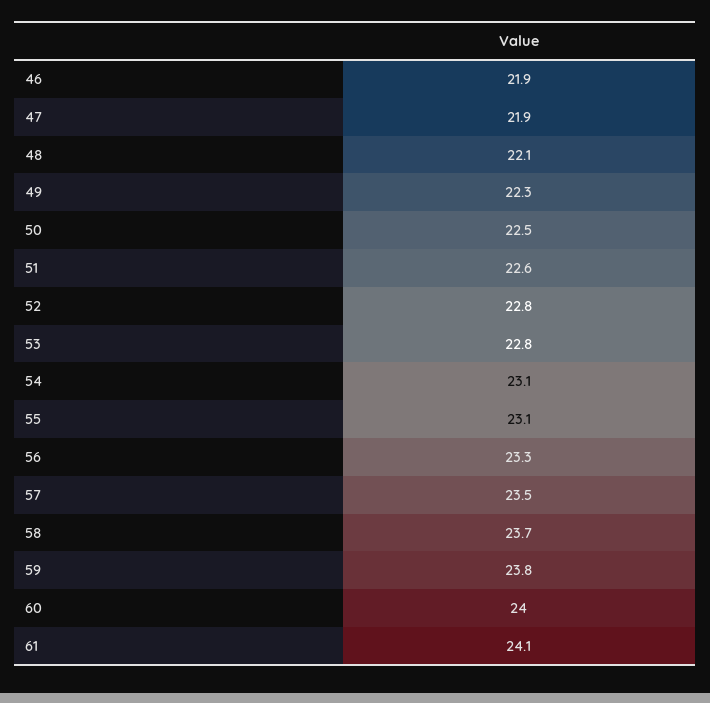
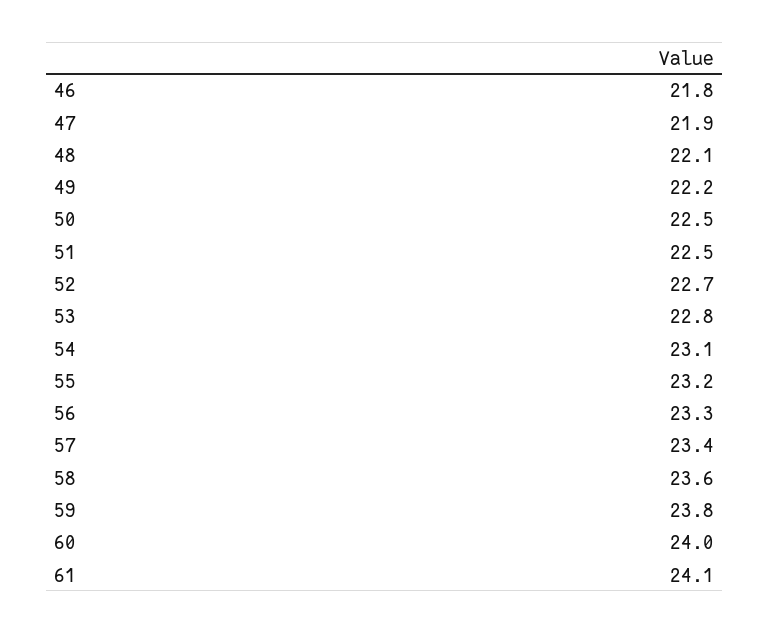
  {
-   "46": 21.9,
+   "46": 21.8,
    "47": 21.9,
    "48": 22.1,
-   "49": 22.3,
+   "49": 22.2,
    "50": 22.5,
-   "51": 22.6,
+   "51": 22.5,
-   "52": 22.8,
+   "52": 22.7,
    "53": 22.8,
    "54": 23.1,
-   "55": 23.1,
+   "55": 23.2,
    "56": 23.3,
-   "57": 23.5,
+   "57": 23.4,
-   "58": 23.7,
+   "58": 23.6,
    "59": 23.8,
    "60": 24,
    "61": 24.1
  }

